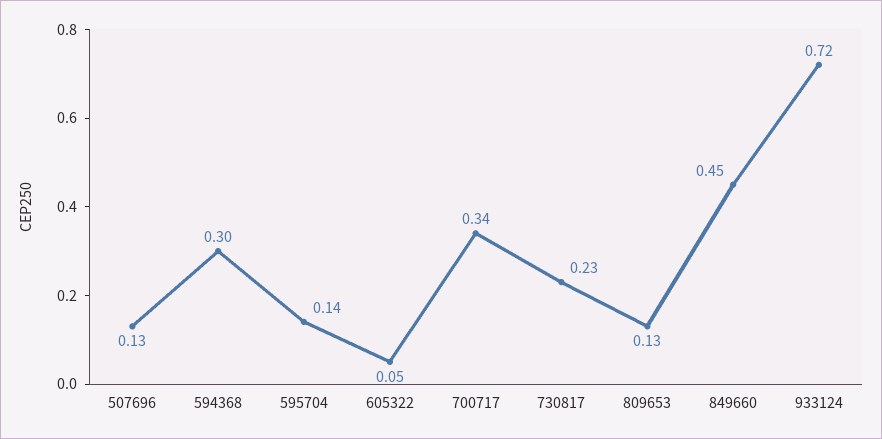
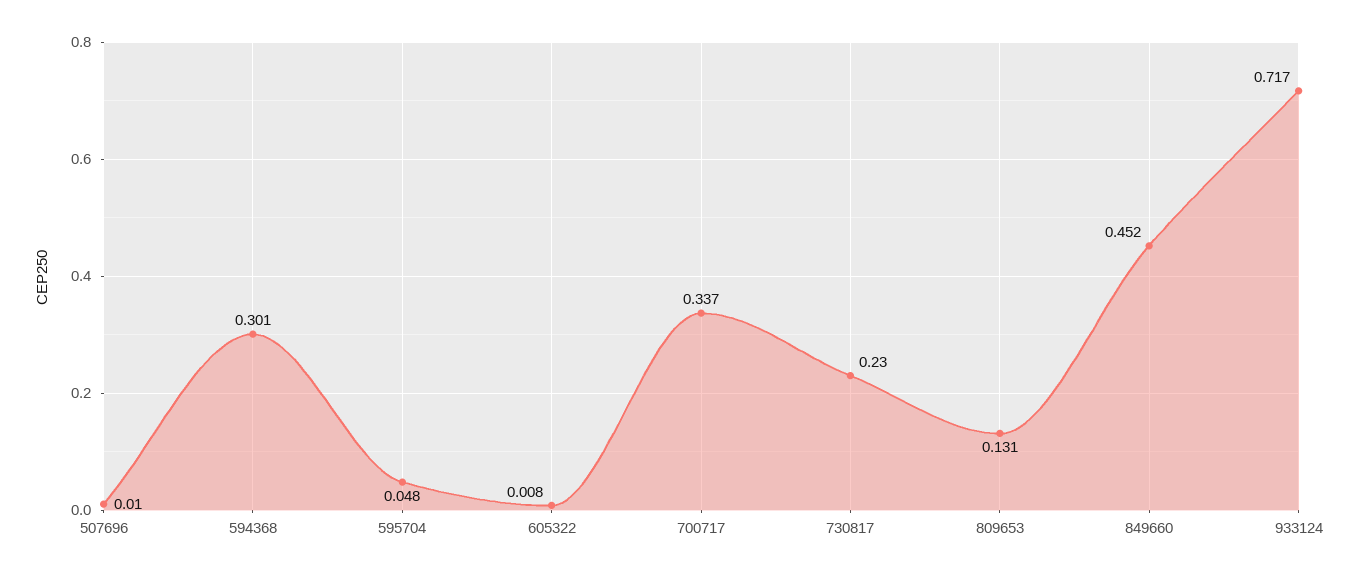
  {
-   "507696": 0.13,
+   "507696": 0.01,
    "594368": 0.301,
-   "595704": 0.14,
+   "595704": 0.048,
-   "605322": 0.05,
+   "605322": 0.008,
    "700717": 0.337,
    "730817": 0.23,
    "809653": 0.131,
    "849660": 0.452,
    "933124": 0.717
  }

